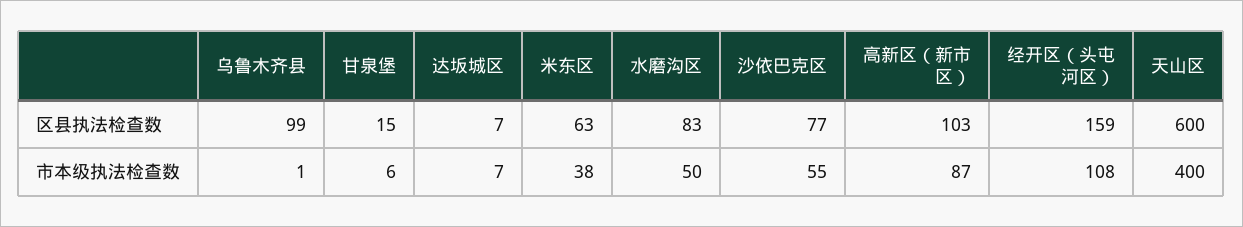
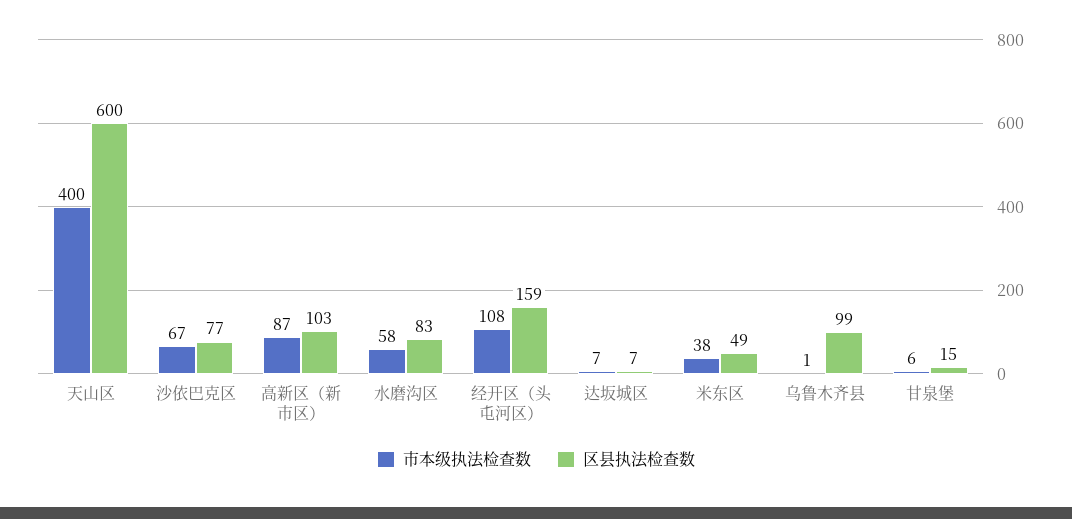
  {
    "区县执法检查数": {
      "乌鲁木齐县": 99,
      "甘泉堡": 15,
      "达坂城区": 7,
-     "米东区": 63,
+     "米东区": 49,
      "水磨沟区": 83,
      "沙依巴克区": 77,
      "高新区（新市区）": 103,
      "经开区（头屯河区）": 159,
      "天山区": 600
    },
    "市本级执法检查数": {
      "乌鲁木齐县": 1,
      "甘泉堡": 6,
      "达坂城区": 7,
      "米东区": 38,
-     "水磨沟区": 50,
+     "水磨沟区": 58,
-     "沙依巴克区": 55,
+     "沙依巴克区": 67,
      "高新区（新市区）": 87,
      "经开区（头屯河区）": 108,
      "天山区": 400
    }
  }

